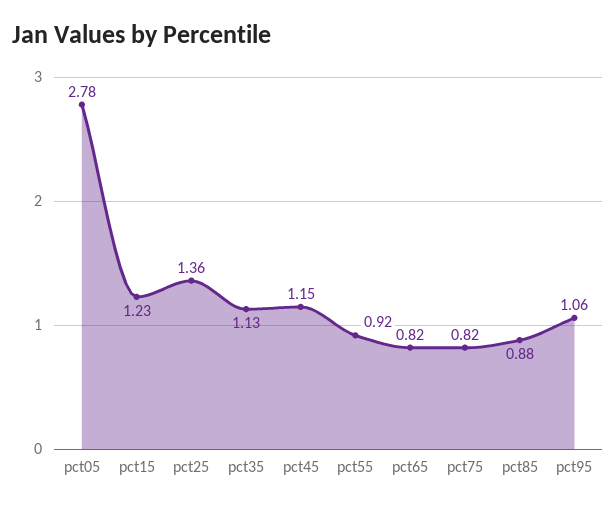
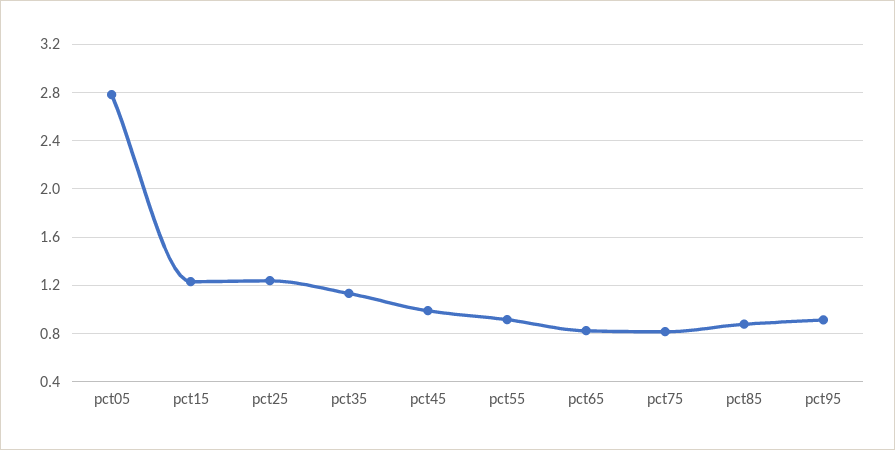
  {
    "pct05": 2.78,
    "pct15": 1.23,
-   "pct25": 1.36,
+   "pct25": 1.25,
    "pct35": 1.13,
-   "pct45": 1.15,
+   "pct45": 1,
    "pct55": 0.92,
    "pct65": 0.82,
    "pct75": 0.82,
    "pct85": 0.88,
-   "pct95": 1.06
+   "pct95": 0.9
  }

